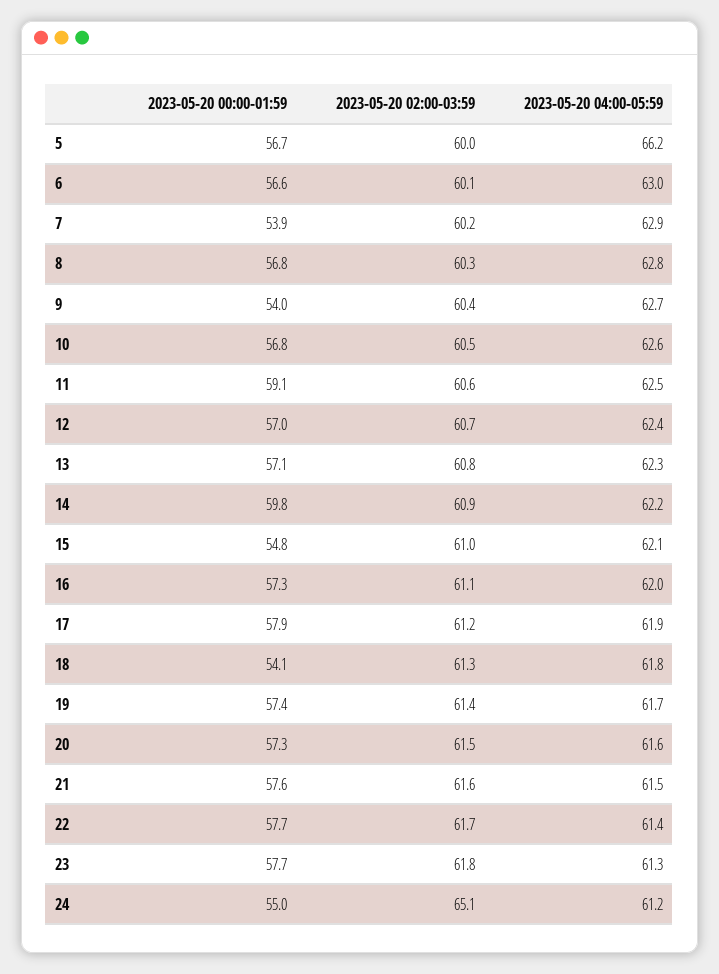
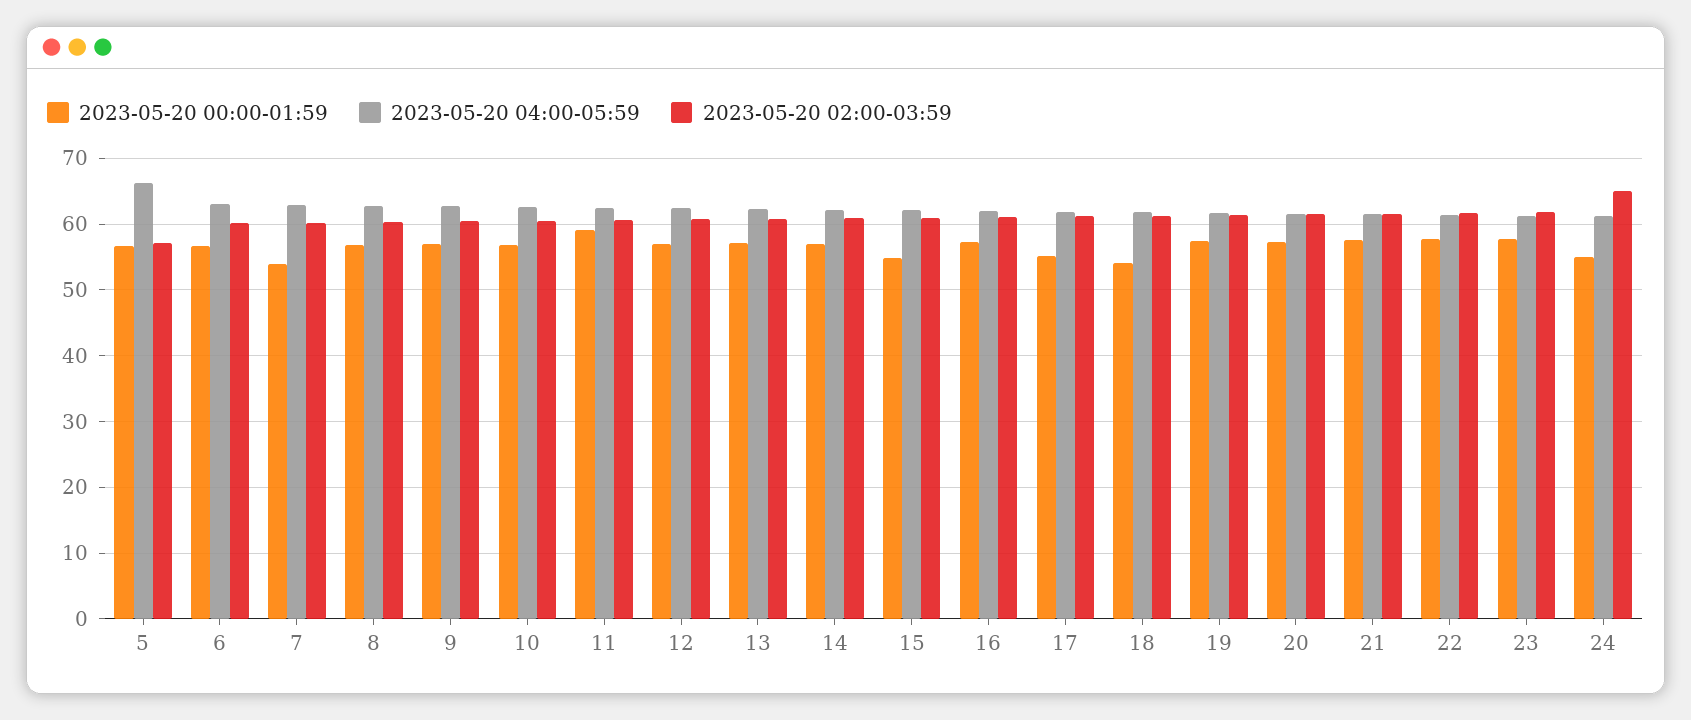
  {
    "2023-05-20 00:00-01:59": {
      "5": 56.7,
      "6": 56.6,
      "7": 53.9,
      "8": 56.8,
-     "9": 54,
+     "9": 57,
      "10": 56.8,
      "11": 59.1,
      "12": 57,
      "13": 57.1,
-     "14": 59.8,
+     "14": 57,
      "15": 54.8,
      "16": 57.3,
-     "17": 57.9,
+     "17": 55,
      "18": 54.1,
      "19": 57.4,
      "20": 57.3,
      "21": 57.6,
      "22": 57.7,
      "23": 57.7,
      "24": 55
    },
    "2023-05-20 02:00-03:59": {
-     "5": 60,
+     "5": 57,
      "6": 60.1,
      "7": 60.2,
      "8": 60.3,
      "9": 60.4,
      "10": 60.5,
      "11": 60.6,
      "12": 60.7,
      "13": 60.8,
      "14": 60.9,
      "15": 61,
      "16": 61.1,
      "17": 61.2,
      "18": 61.3,
      "19": 61.4,
      "20": 61.5,
      "21": 61.6,
      "22": 61.7,
      "23": 61.8,
      "24": 65.1
    },
    "2023-05-20 04:00-05:59": {
      "5": 66.2,
      "6": 63,
      "7": 62.9,
      "8": 62.8,
      "9": 62.7,
      "10": 62.6,
      "11": 62.5,
      "12": 62.4,
      "13": 62.3,
      "14": 62.2,
      "15": 62.1,
      "16": 62,
      "17": 61.9,
      "18": 61.8,
      "19": 61.7,
      "20": 61.6,
      "21": 61.5,
      "22": 61.4,
      "23": 61.3,
      "24": 61.2
    }
  }

